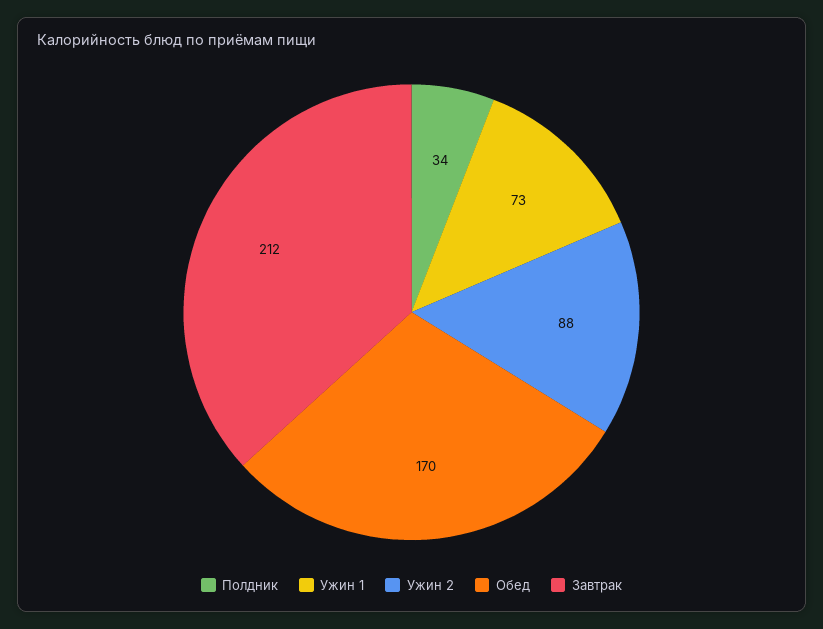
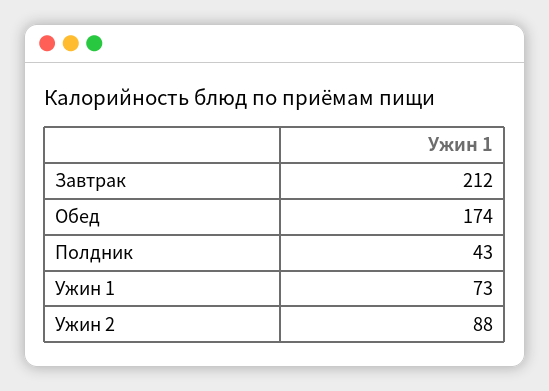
  {
-   "Полдник": 34,
+   "Полдник": 43,
    "Ужин 1": 73,
    "Ужин 2": 88,
-   "Обед": 170,
+   "Обед": 174,
    "Завтрак": 212
  }

